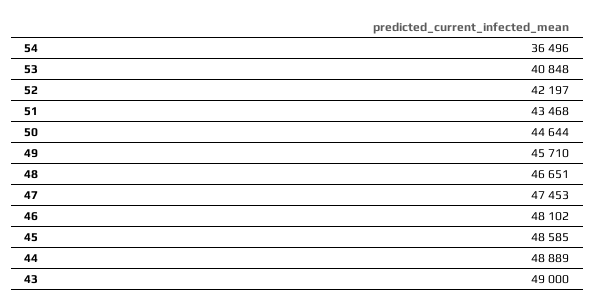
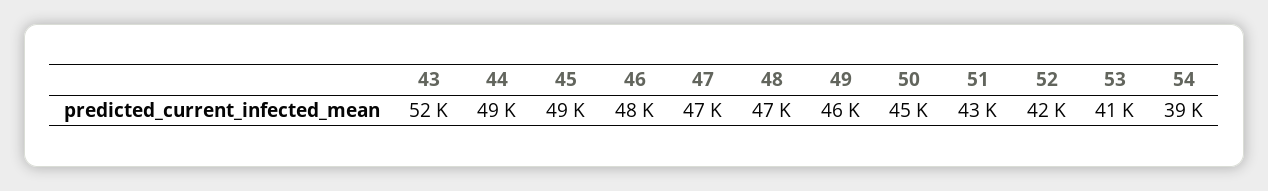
  {
-   "54": 36496,
+   "54": 39000,
    "53": 40848,
    "52": 42197,
    "51": 43468,
    "50": 44644,
    "49": 45710,
    "48": 46651,
    "47": 47453,
    "46": 48102,
    "45": 48585,
    "44": 48889,
-   "43": 49000
+   "43": 52000
  }

